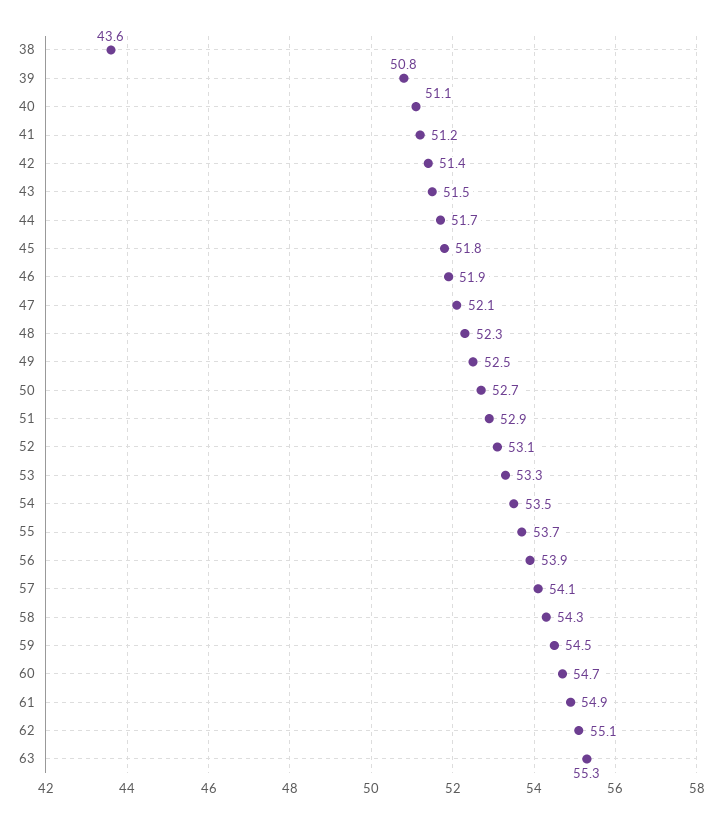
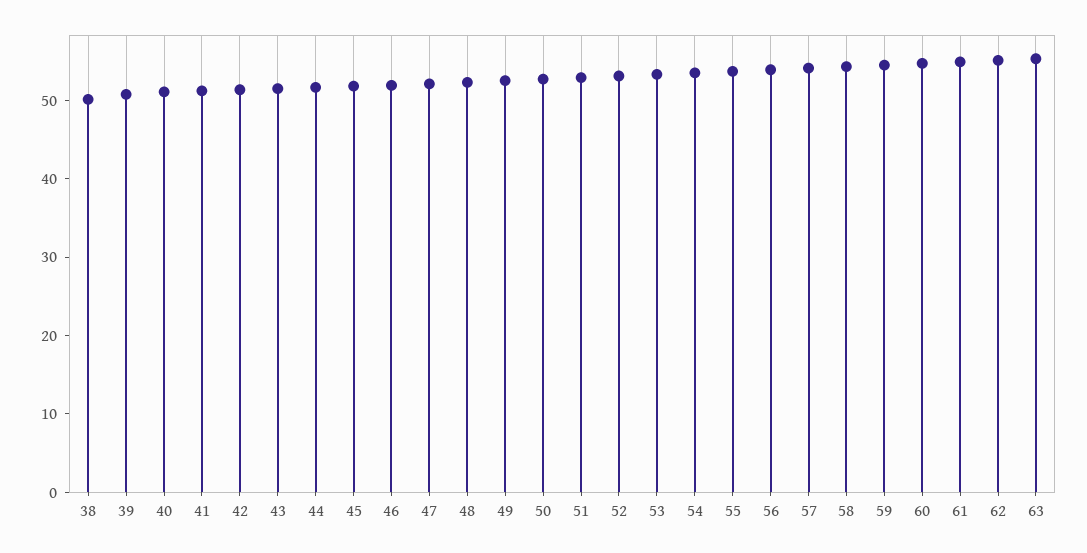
  {
-   "38": 43.6,
+   "38": 50,
    "39": 50.8,
    "40": 51.1,
    "41": 51.2,
    "42": 51.4,
    "43": 51.5,
    "44": 51.7,
    "45": 51.8,
    "46": 51.9,
    "47": 52.1,
    "48": 52.3,
    "49": 52.5,
    "50": 52.7,
    "51": 52.9,
    "52": 53.1,
    "53": 53.3,
    "54": 53.5,
    "55": 53.7,
    "56": 53.9,
    "57": 54.1,
    "58": 54.3,
    "59": 54.5,
    "60": 54.7,
    "61": 54.9,
    "62": 55.1,
    "63": 55.3
  }

